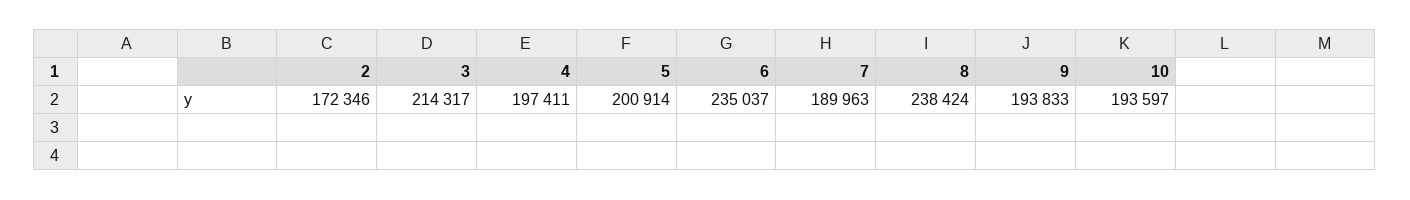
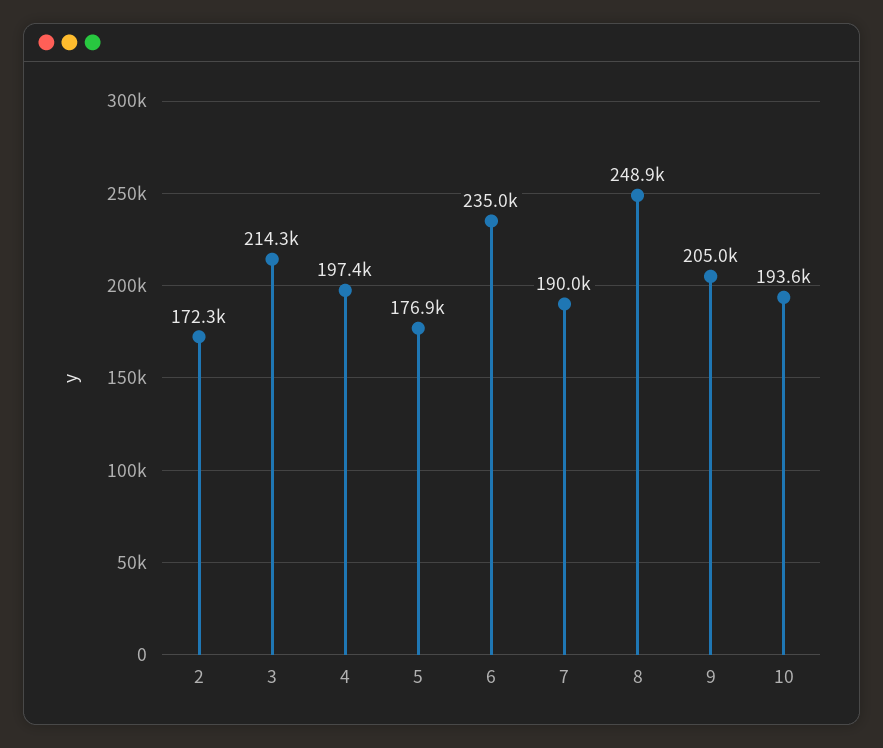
  {
    "2": 172346,
    "3": 214317,
    "4": 197411,
-   "5": 200914,
+   "5": 176900,
    "6": 235037,
    "7": 189963,
-   "8": 238424,
+   "8": 248900,
-   "9": 193833,
+   "9": 205000,
    "10": 193597
  }

